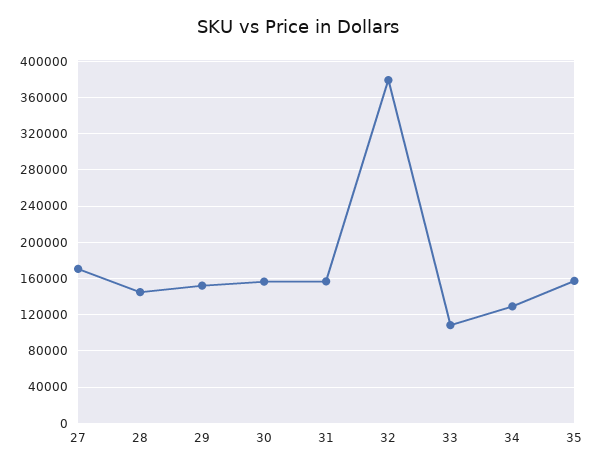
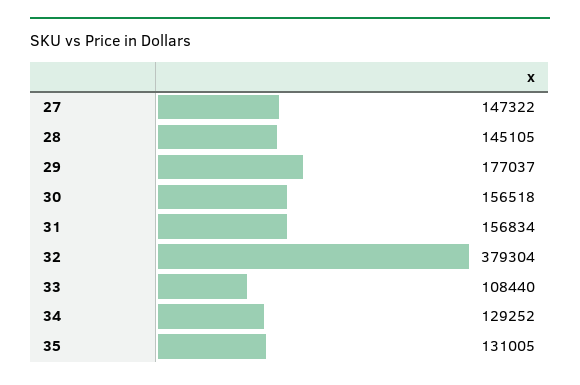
  {
-   "27": 170000,
+   "27": 147322,
    "28": 145105,
-   "29": 150000,
+   "29": 177037,
    "30": 156518,
    "31": 156834,
    "32": 379304,
    "33": 108440,
    "34": 129252,
-   "35": 160000
+   "35": 131005
  }

